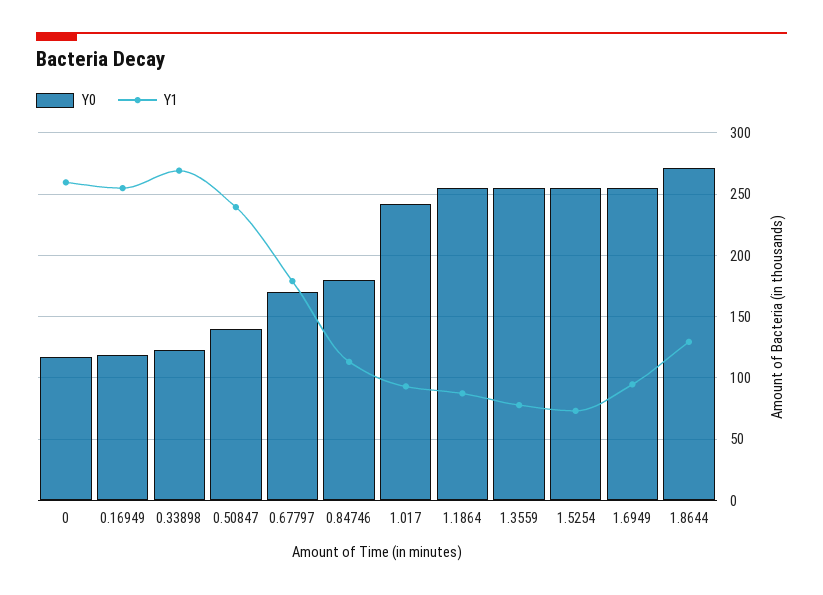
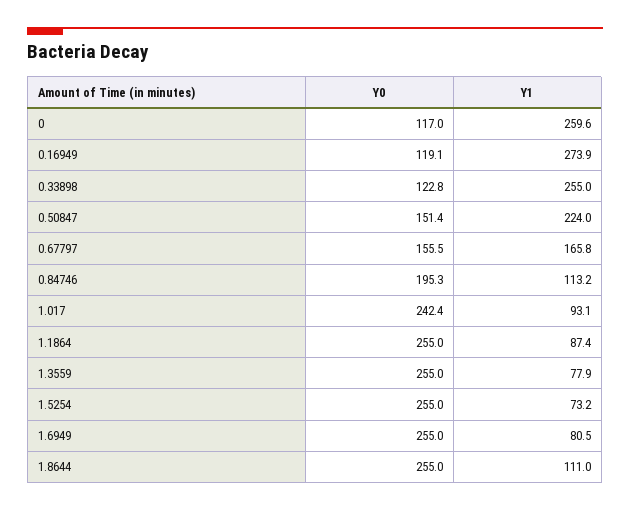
  {
    "Y0": {
      "0": 117,
      "0.16949": 119.1,
      "0.33898": 122.8,
-     "0.50847": 140,
+     "0.50847": 151.4,
-     "0.67797": 170,
+     "0.67797": 155.5,
-     "0.84746": 180,
+     "0.84746": 195.3,
      "1.017": 242.4,
      "1.1864": 255,
      "1.3559": 255,
      "1.5254": 255,
      "1.6949": 255,
-     "1.8644": 270
+     "1.8644": 255
    },
    "Y1": {
      "0": 259.6,
-     "0.16949": 255,
+     "0.16949": 273.9,
-     "0.33898": 270,
+     "0.33898": 255,
-     "0.50847": 240,
+     "0.50847": 224,
-     "0.67797": 180,
+     "0.67797": 165.8,
      "0.84746": 113.2,
      "1.017": 93.1,
      "1.1864": 87.4,
      "1.3559": 77.9,
      "1.5254": 73.2,
-     "1.6949": 95,
+     "1.6949": 80.5,
-     "1.8644": 130
+     "1.8644": 111
    }
  }

